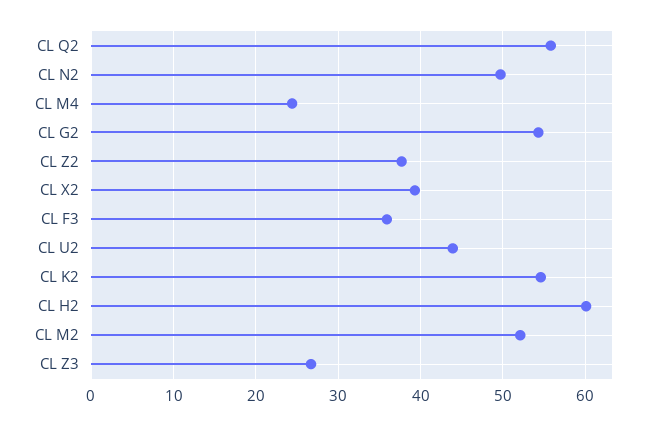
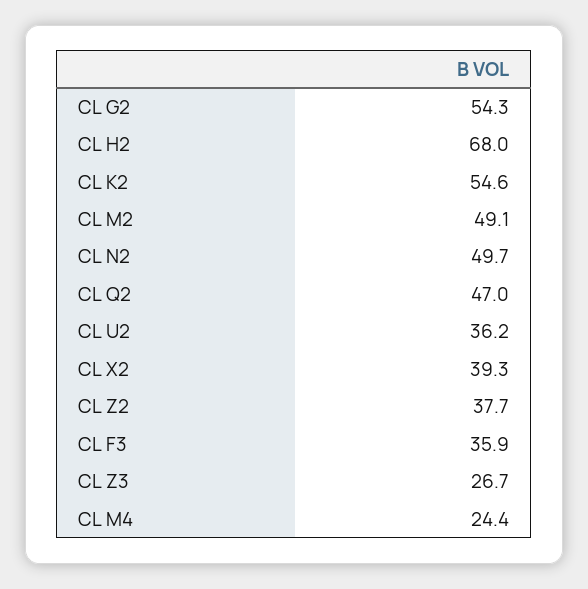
  {
-   "CL Q2": 56,
+   "CL Q2": 47,
    "CL N2": 49.7,
    "CL M4": 24.4,
    "CL G2": 54.3,
    "CL Z2": 37.7,
    "CL X2": 39.3,
    "CL F3": 35.9,
-   "CL U2": 44,
+   "CL U2": 36.2,
    "CL K2": 54.6,
-   "CL H2": 60,
+   "CL H2": 68,
-   "CL M2": 52,
+   "CL M2": 49.1,
    "CL Z3": 26.7
  }

